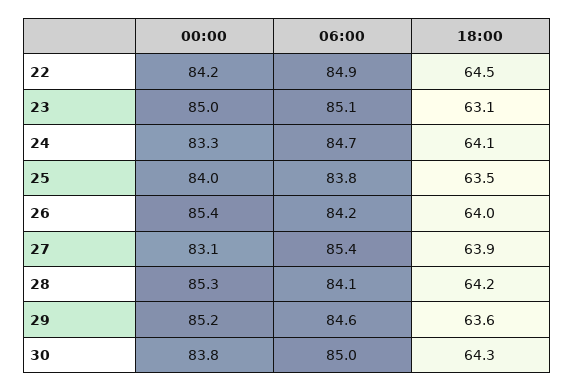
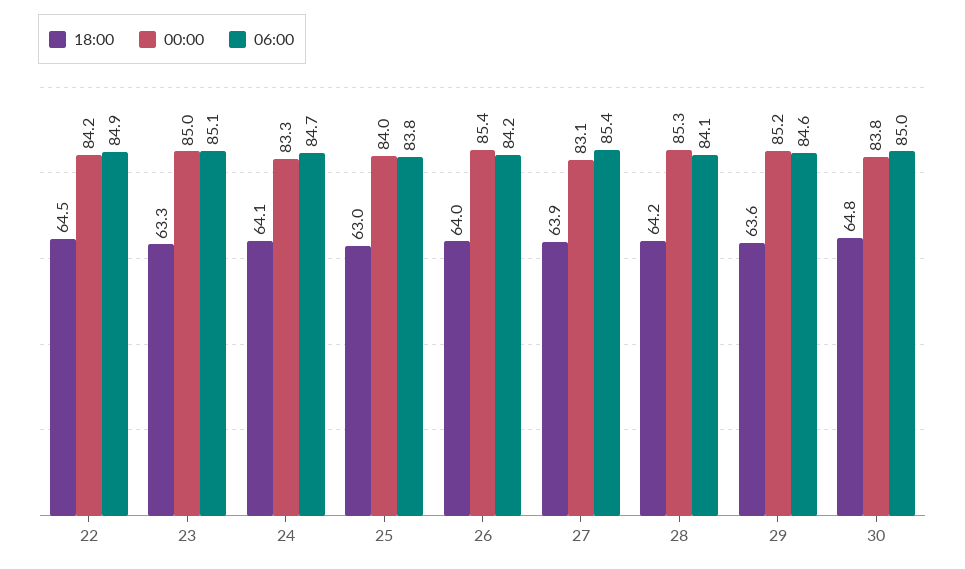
  {
    "00:00": {
      "22": 84.2,
      "23": 85,
      "24": 83.3,
      "25": 84,
      "26": 85.4,
      "27": 83.1,
      "28": 85.3,
      "29": 85.2,
      "30": 83.8
    },
    "06:00": {
      "22": 84.9,
      "23": 85.1,
      "24": 84.7,
      "25": 83.8,
      "26": 84.2,
      "27": 85.4,
      "28": 84.1,
      "29": 84.6,
      "30": 85
    },
    "18:00": {
      "22": 64.5,
-     "23": 63.1,
+     "23": 63.3,
      "24": 64.1,
-     "25": 63.5,
+     "25": 63,
      "26": 64,
      "27": 63.9,
      "28": 64.2,
      "29": 63.6,
-     "30": 64.3
+     "30": 64.8
    }
  }

